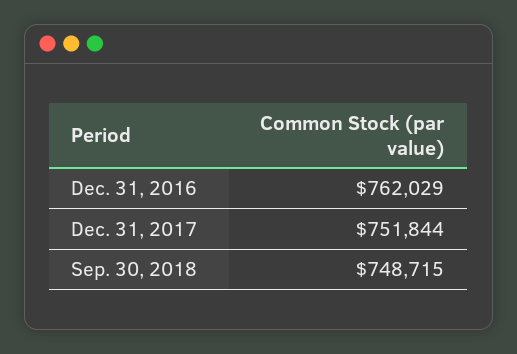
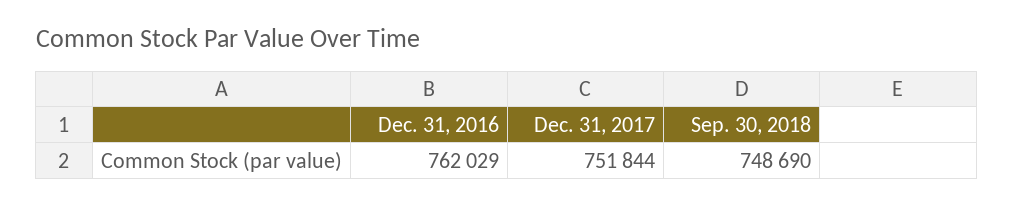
  {
    "Dec. 31, 2016": 762029,
    "Dec. 31, 2017": 751844,
-   "Sep. 30, 2018": 748715
+   "Sep. 30, 2018": 748690
  }

